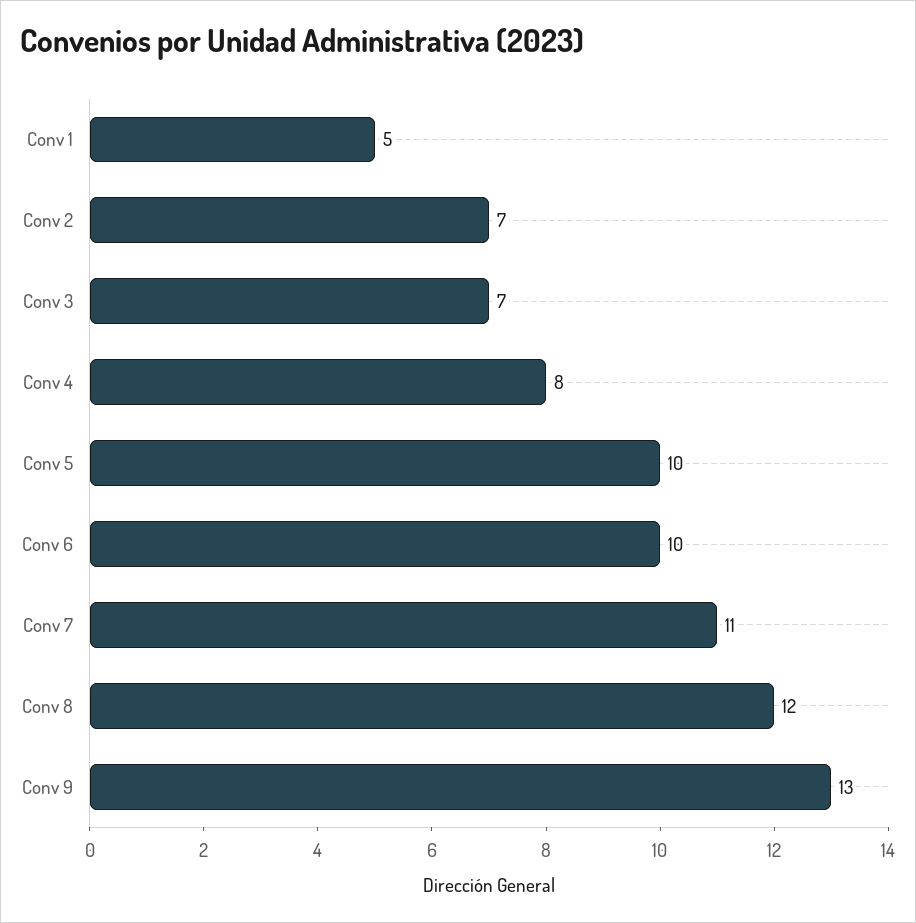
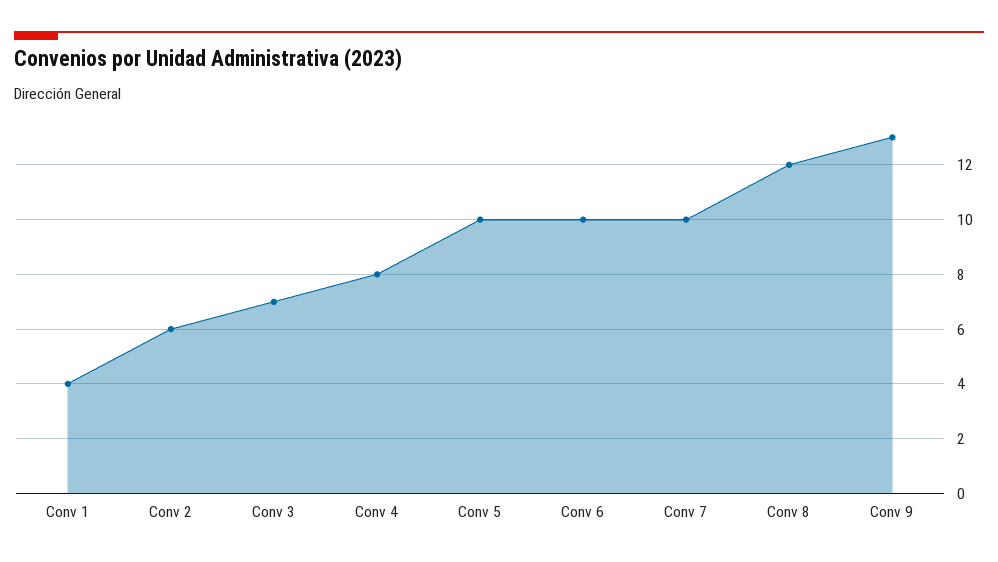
  {
-   "Conv 1": 5,
+   "Conv 1": 4,
-   "Conv 2": 7,
+   "Conv 2": 6,
    "Conv 3": 7,
    "Conv 4": 8,
    "Conv 5": 10,
    "Conv 6": 10,
-   "Conv 7": 11,
+   "Conv 7": 10,
    "Conv 8": 12,
    "Conv 9": 13
  }

